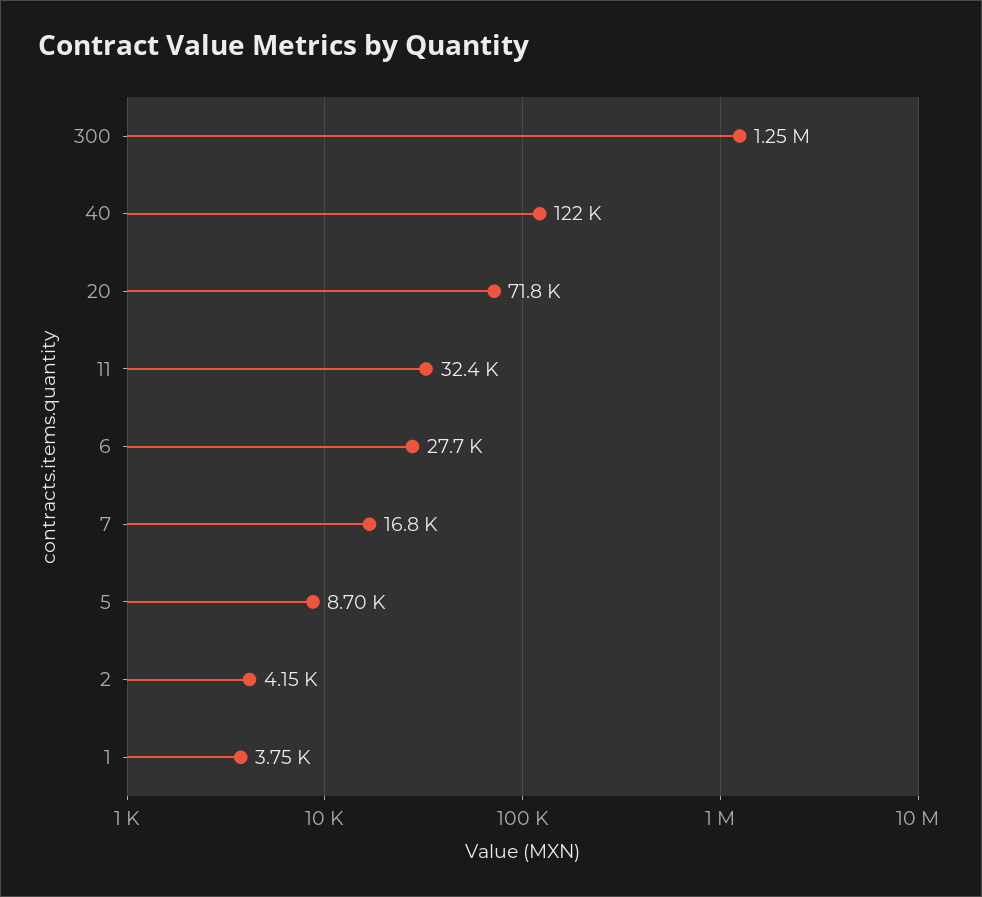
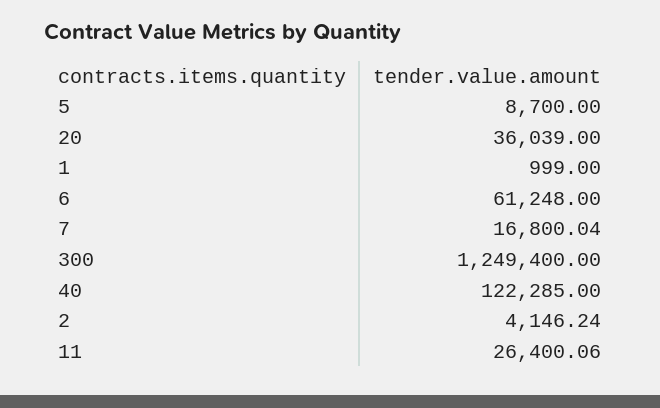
  {
    "300": 1249400,
    "40": 122285,
-   "20": 71800,
+   "20": 36039,
-   "11": 32400,
+   "11": 26400.06,
-   "6": 27700,
+   "6": 61248,
    "7": 16800.04,
    "5": 8700,
    "2": 4146.24,
-   "1": 3750
+   "1": 999
  }

